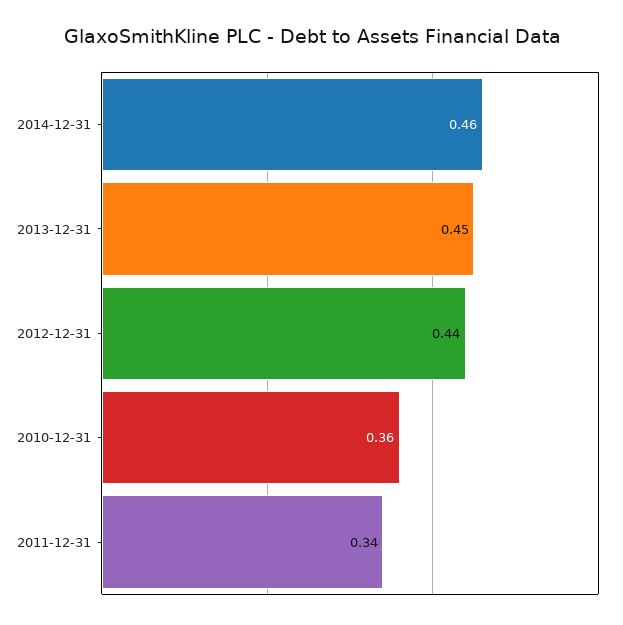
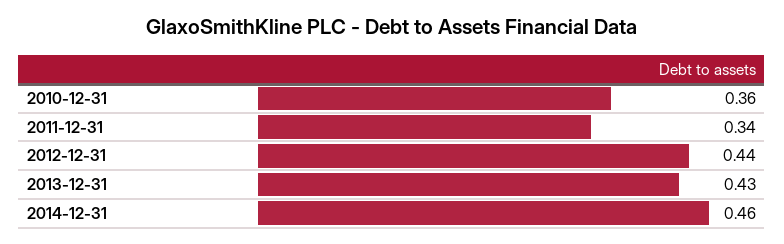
  {
    "2014-12-31": 0.46,
-   "2013-12-31": 0.45,
+   "2013-12-31": 0.43,
    "2012-12-31": 0.44,
    "2010-12-31": 0.36,
    "2011-12-31": 0.34
  }

